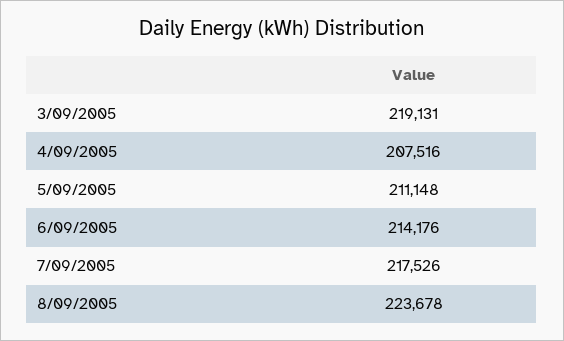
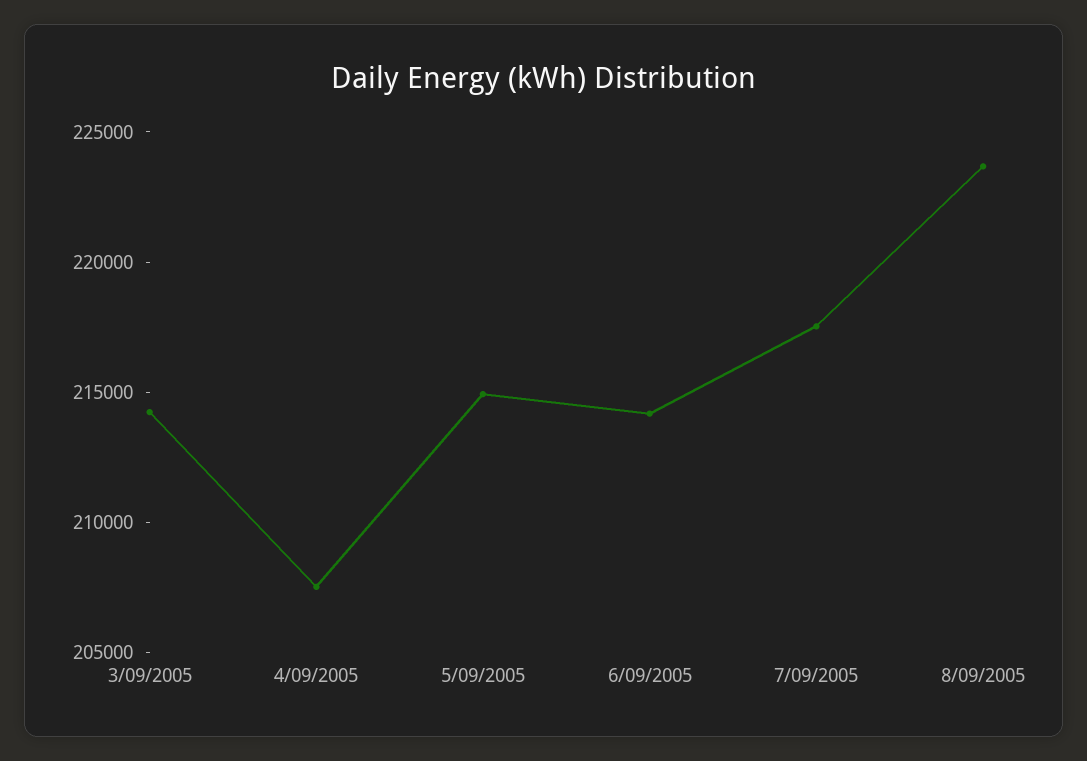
  {
-   "3/09/2005": 219131,
+   "3/09/2005": 214000,
    "4/09/2005": 207516,
-   "5/09/2005": 211148,
+   "5/09/2005": 215000,
    "6/09/2005": 214176,
    "7/09/2005": 217526,
    "8/09/2005": 223678
  }

